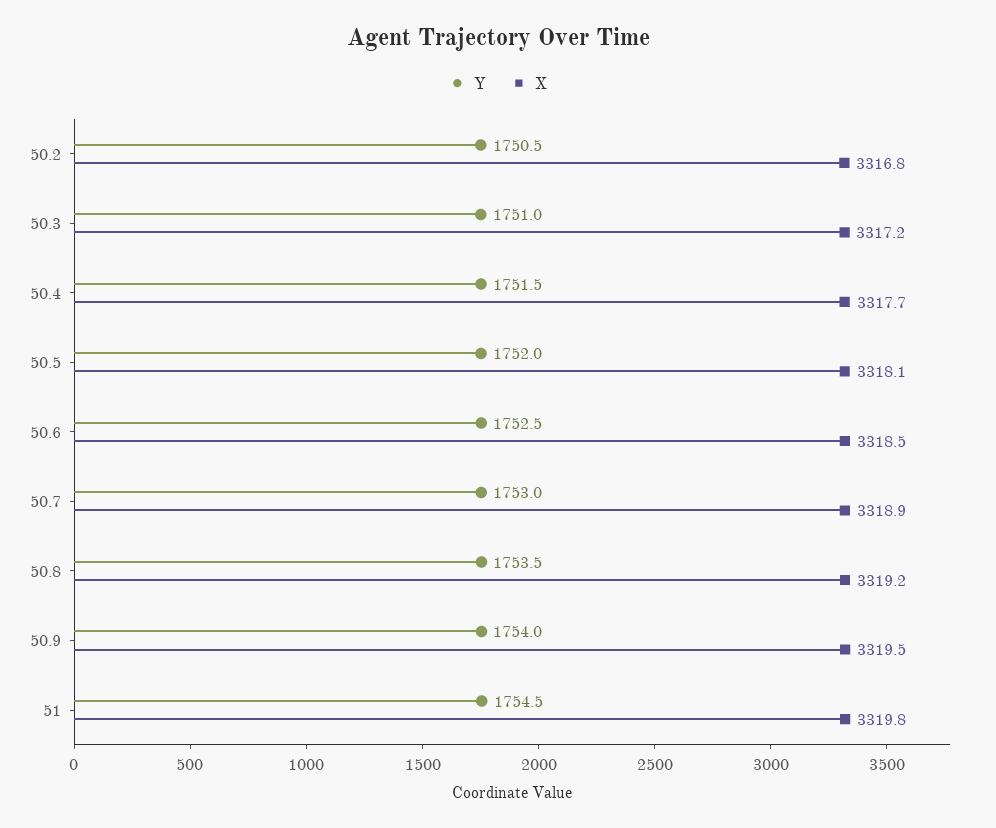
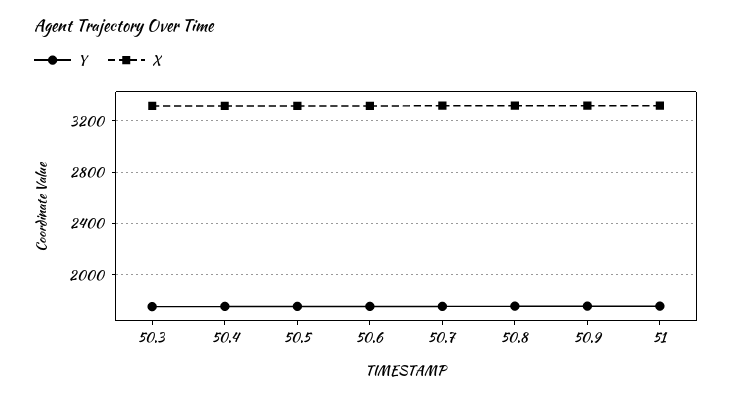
  {
    "Y": {
-     "50.2": 1750.5,
      "50.3": 1751,
      "50.4": 1751.5,
      "50.5": 1752,
      "50.6": 1752.5,
      "50.7": 1753,
      "50.8": 1753.5,
      "50.9": 1754,
      "51": 1754.5
    },
    "X": {
-     "50.2": 3316.8,
      "50.3": 3317.2,
      "50.4": 3317.7,
      "50.5": 3318.1,
      "50.6": 3318.5,
      "50.7": 3318.9,
      "50.8": 3319.2,
      "50.9": 3319.5,
      "51": 3319.8
    }
  }

